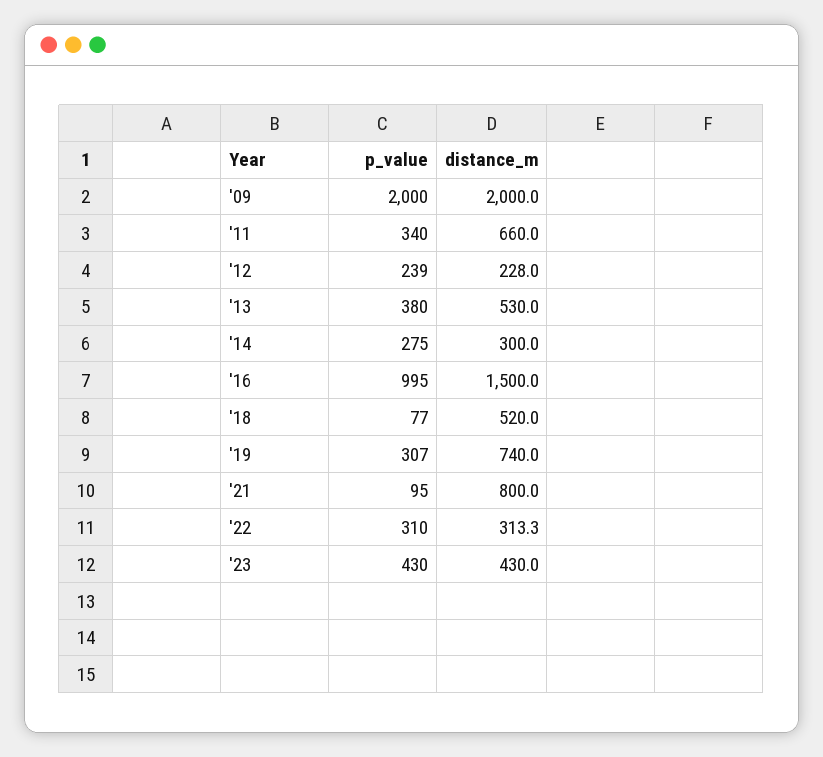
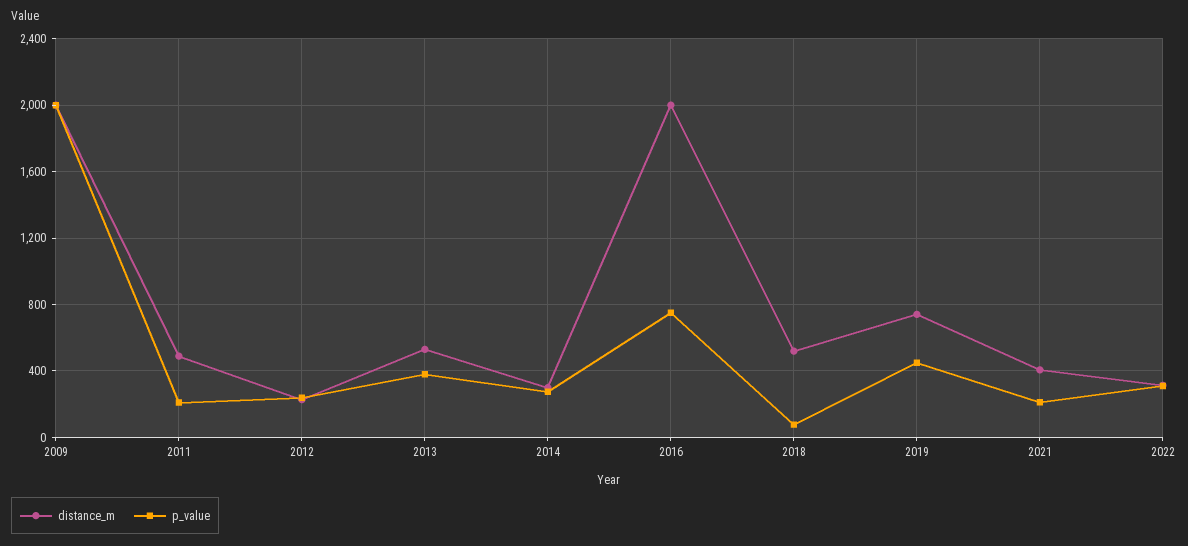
  {
    "p_value": {
      "'09": 2000,
-     "'11": 340,
+     "'11": 200,
      "'12": 239,
      "'13": 380,
      "'14": 275,
-     "'16": 995,
+     "'16": 750,
      "'18": 77,
-     "'19": 307,
+     "'19": 450,
-     "'21": 95,
+     "'21": 200,
-     "'22": 310,
+     "'22": 310
-     "'23": 430
    },
    "distance_m": {
      "'09": 2000,
-     "'11": 660,
+     "'11": 500,
      "'12": 228,
      "'13": 530,
      "'14": 300,
-     "'16": 1500,
+     "'16": 2000,
      "'18": 520,
      "'19": 740,
-     "'21": 800,
+     "'21": 400,
-     "'22": 313.3,
+     "'22": 313.3
-     "'23": 430
    }
  }

